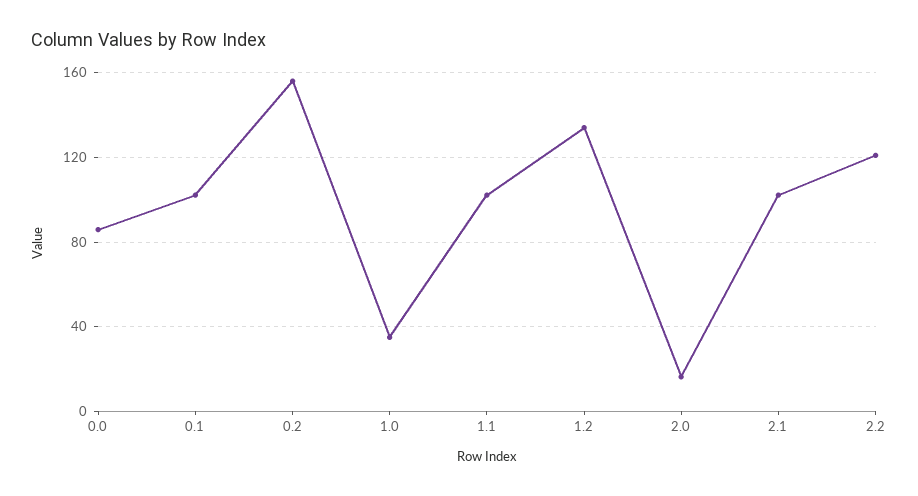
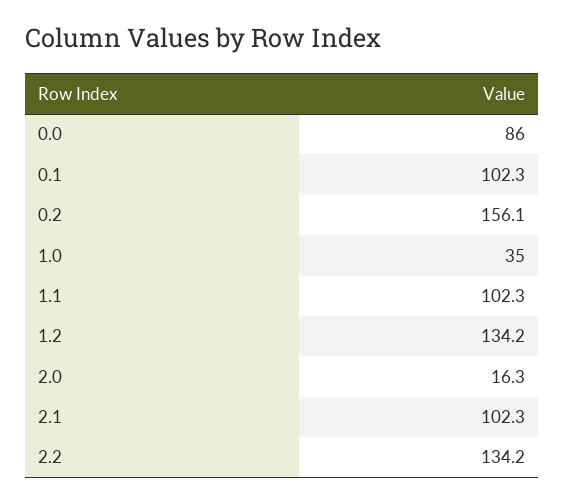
  {
    "0.0": 86,
    "0.1": 102.3,
    "0.2": 156.1,
    "1.0": 35,
    "1.1": 102.3,
    "1.2": 134.2,
    "2.0": 16.3,
    "2.1": 102.3,
-   "2.2": 120
+   "2.2": 134.2
  }

